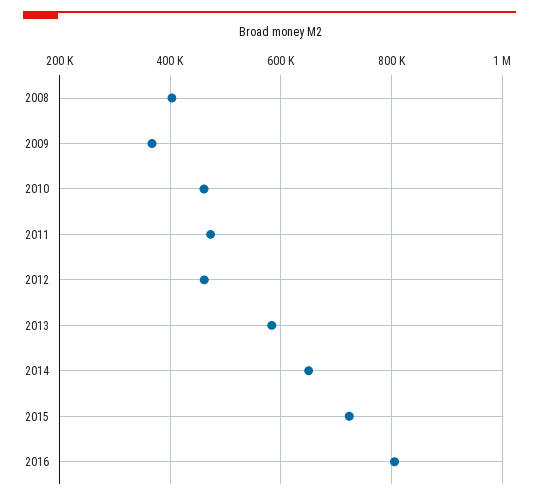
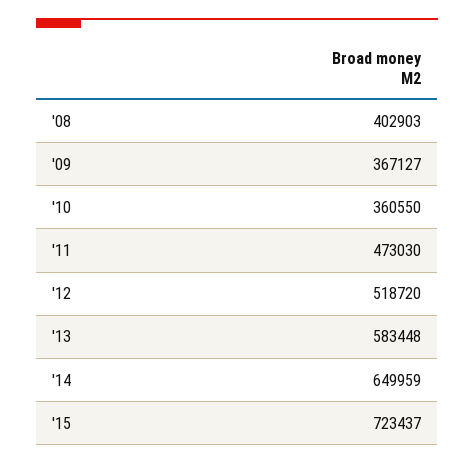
  {
    "2008": 402903,
    "2009": 367127,
-   "2010": 460000,
+   "2010": 360550,
    "2011": 473030,
-   "2012": 460000,
+   "2012": 518720,
    "2013": 583448,
    "2014": 649959,
-   "2015": 723437,
+   "2015": 723437
-   "2016": 800000
  }

